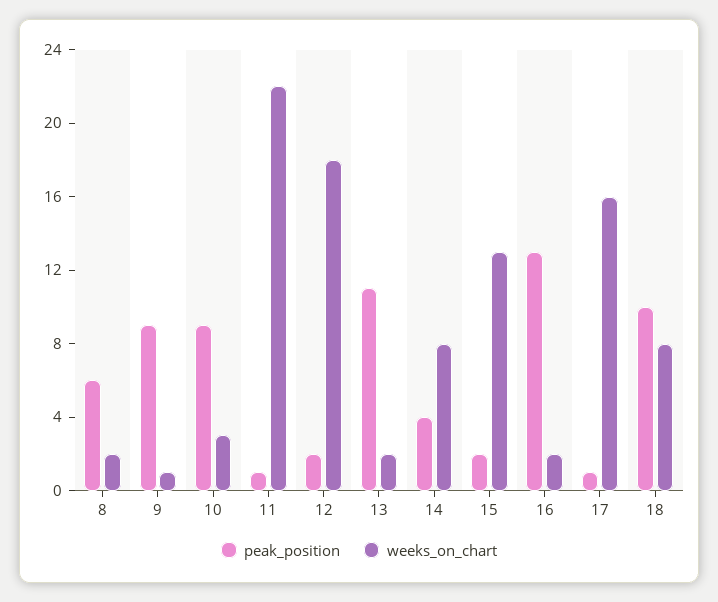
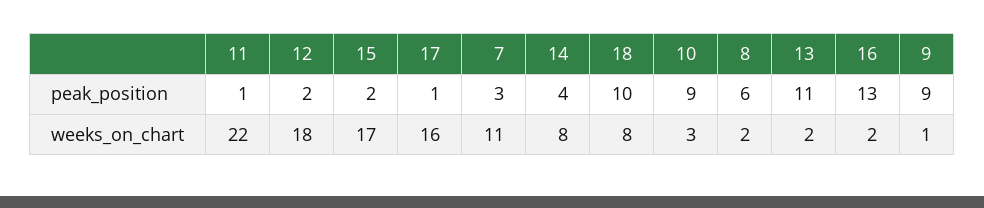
  {
    "peak_position": {
      "8": 6,
      "9": 9,
      "10": 9,
      "11": 1,
      "12": 2,
      "13": 11,
      "14": 4,
      "15": 2,
      "16": 13,
      "17": 1,
-     "18": 10
+     "18": 10,
+     "7": 3
    },
    "weeks_on_chart": {
      "8": 2,
      "9": 1,
      "10": 3,
      "11": 22,
      "12": 18,
      "13": 2,
      "14": 8,
-     "15": 13,
+     "15": 17,
      "16": 2,
      "17": 16,
-     "18": 8
+     "18": 8,
+     "7": 11
    }
  }

